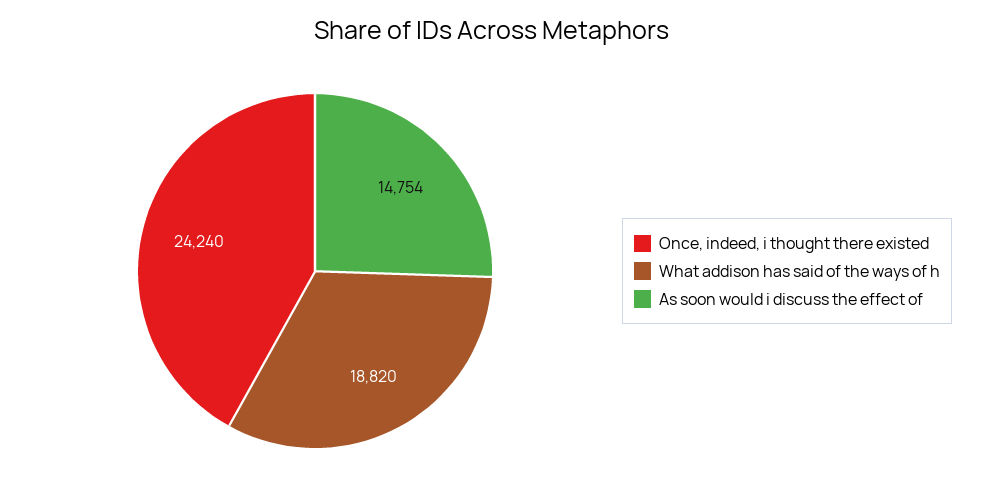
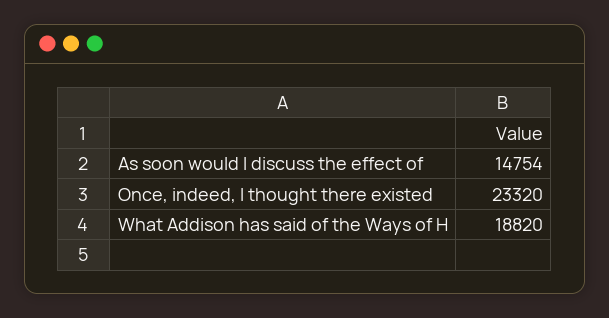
  {
-   "Once, indeed, i thought there existed": 24240,
+   "Once, indeed, i thought there existed": 23320,
    "What addison has said of the ways of h": 18820,
    "As soon would i discuss the effect of": 14754
  }

